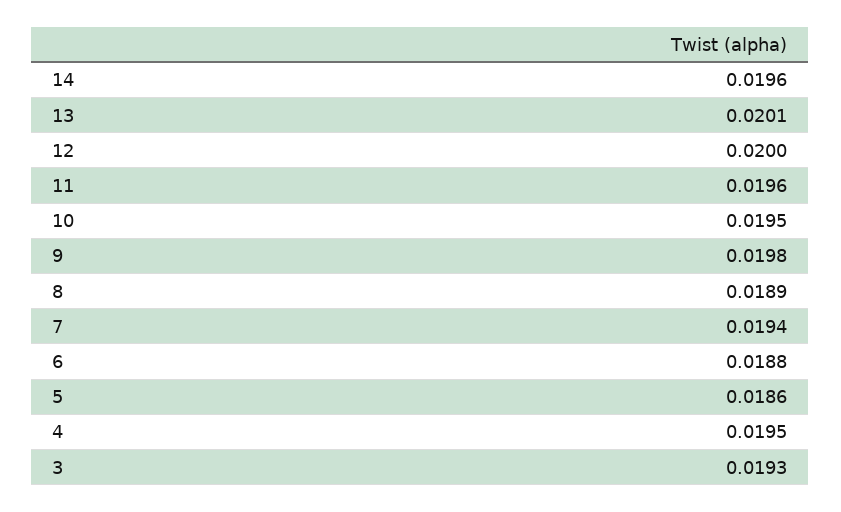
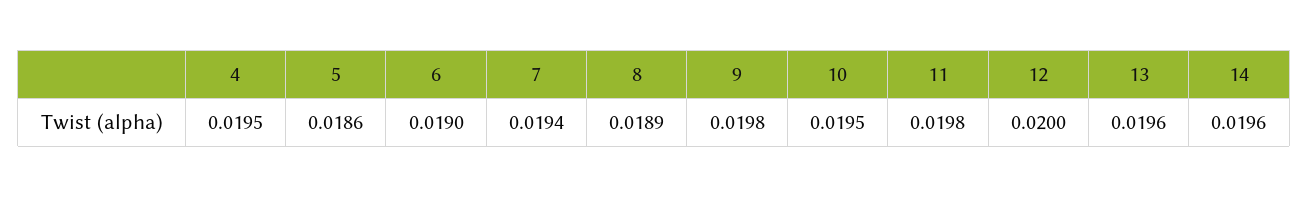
  {
    "14": 0.0196,
-   "13": 0.0201,
+   "13": 0.0196,
    "12": 0.02,
-   "11": 0.0196,
+   "11": 0.0198,
    "10": 0.0195,
    "9": 0.0198,
    "8": 0.0189,
    "7": 0.0194,
-   "6": 0.0188,
+   "6": 0.019,
    "5": 0.0186,
-   "4": 0.0195,
+   "4": 0.0195
-   "3": 0.0193
  }

